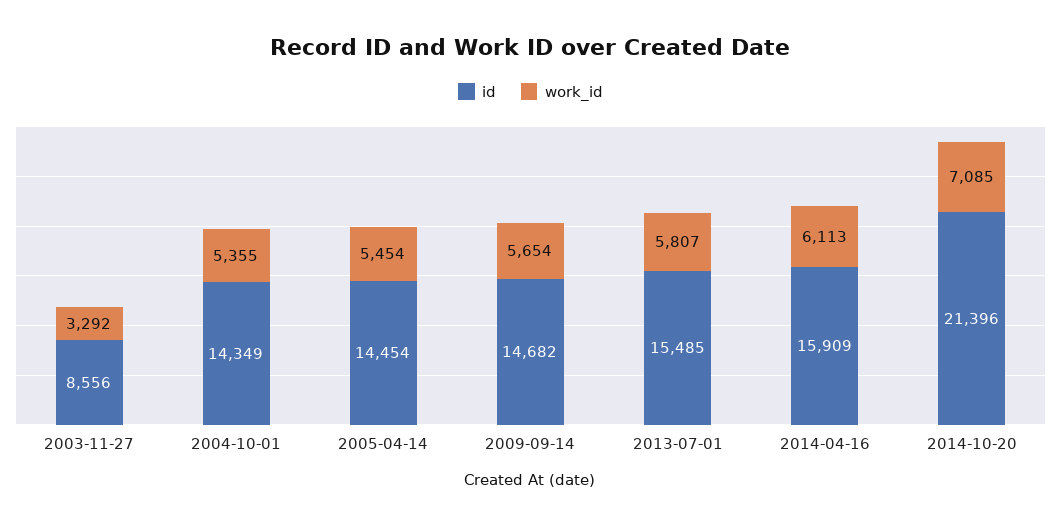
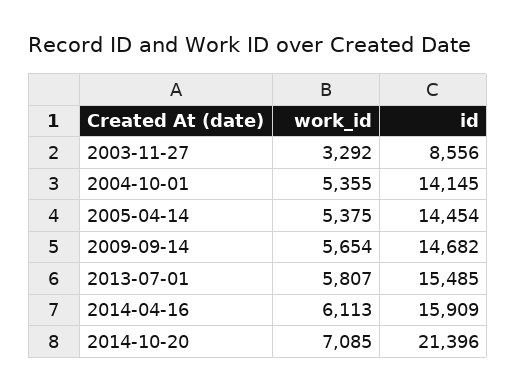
  {
    "id": {
      "2003-11-27": 8556,
-     "2004-10-01": 14349,
+     "2004-10-01": 14145,
      "2005-04-14": 14454,
      "2009-09-14": 14682,
      "2013-07-01": 15485,
      "2014-04-16": 15909,
      "2014-10-20": 21396
    },
    "work_id": {
      "2003-11-27": 3292,
      "2004-10-01": 5355,
-     "2005-04-14": 5454,
+     "2005-04-14": 5375,
      "2009-09-14": 5654,
      "2013-07-01": 5807,
      "2014-04-16": 6113,
      "2014-10-20": 7085
    }
  }

